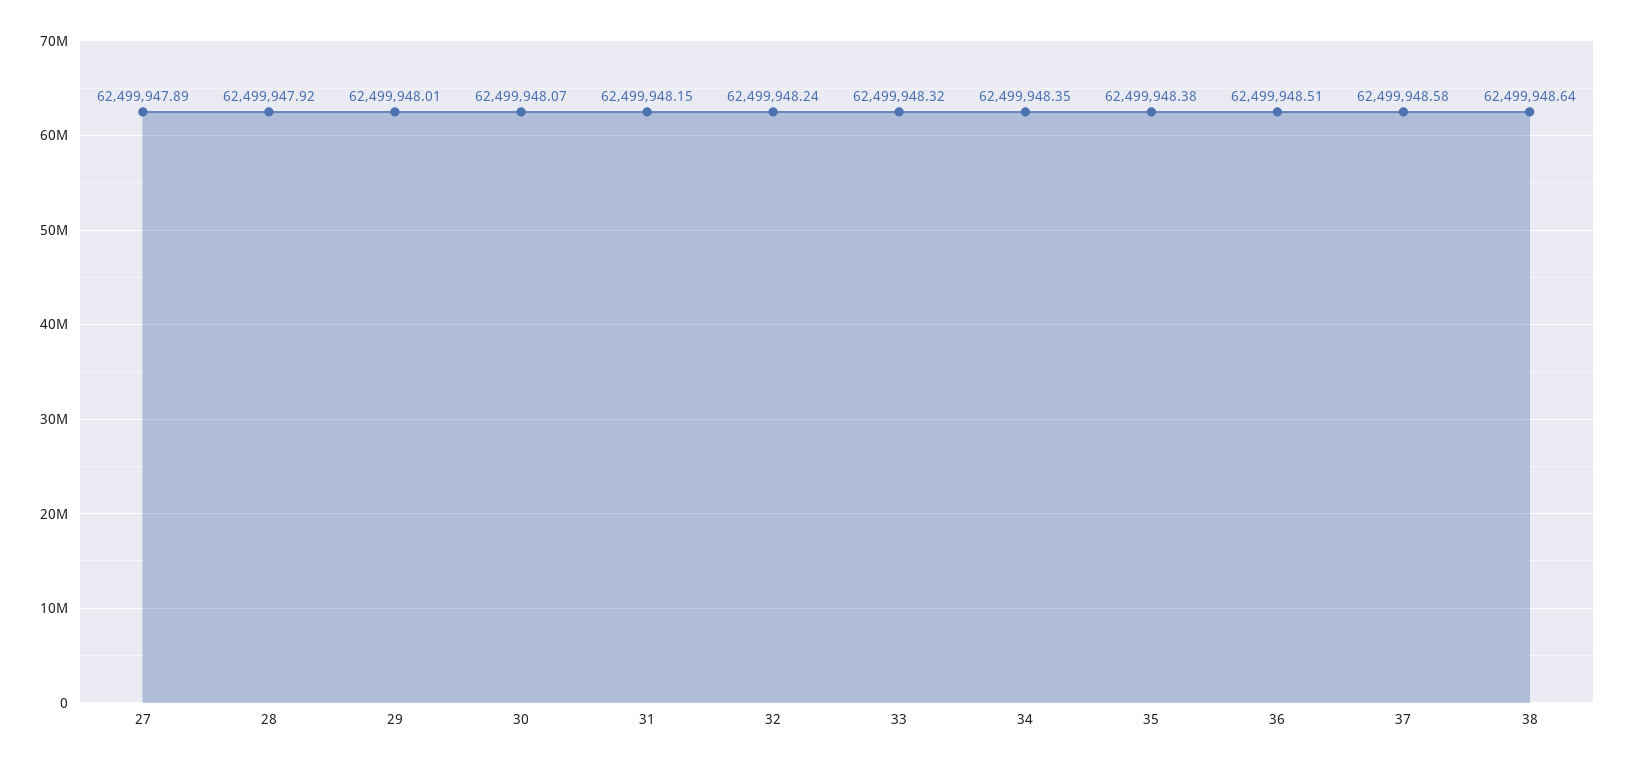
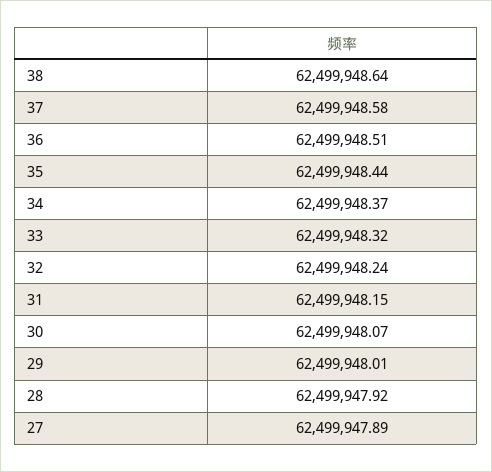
  {
    "27": 62499947.89,
    "28": 62499947.92,
    "29": 62499948.01,
    "30": 62499948.07,
    "31": 62499948.15,
    "32": 62499948.24,
    "33": 62499948.32,
-   "34": 62499948.35,
+   "34": 62499948.37,
-   "35": 62499948.38,
+   "35": 62499948.44,
    "36": 62499948.51,
    "37": 62499948.58,
    "38": 62499948.64
  }

